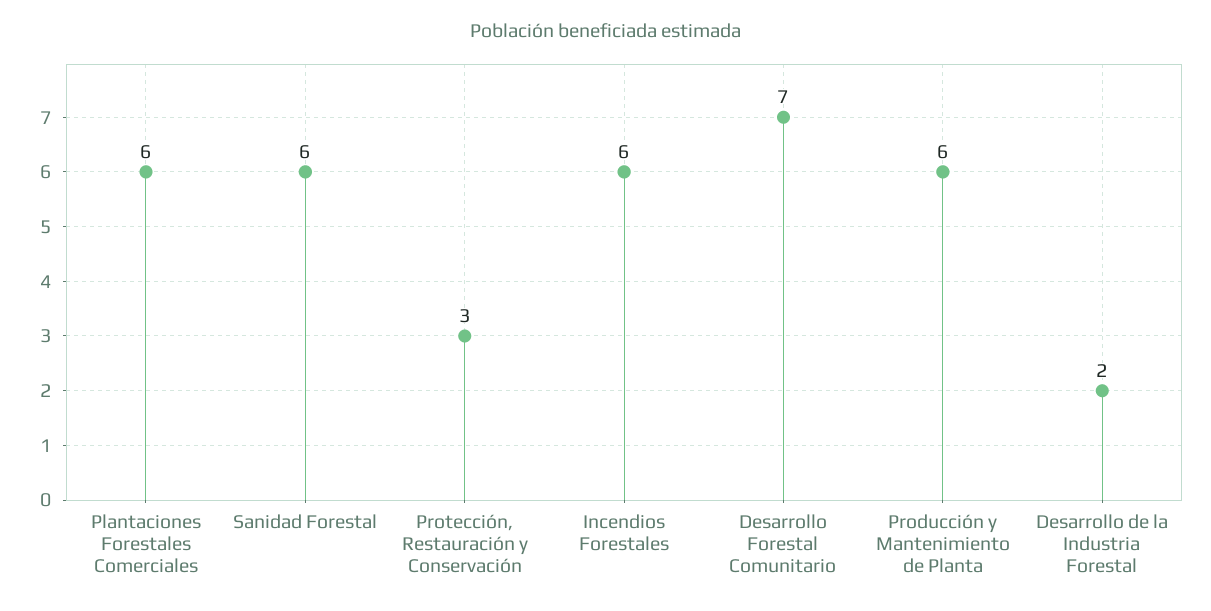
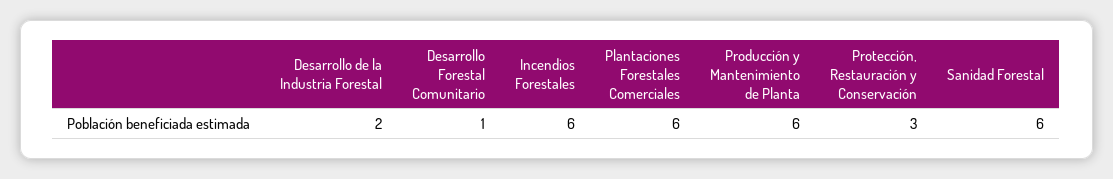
  {
    "Plantaciones Forestales Comerciales": 6,
    "Sanidad Forestal": 6,
    "Protección, Restauración y Conservación": 3,
    "Incendios Forestales": 6,
-   "Desarrollo Forestal Comunitario": 7,
+   "Desarrollo Forestal Comunitario": 1,
    "Producción y Mantenimiento de Planta": 6,
    "Desarrollo de la Industria Forestal": 2
  }

